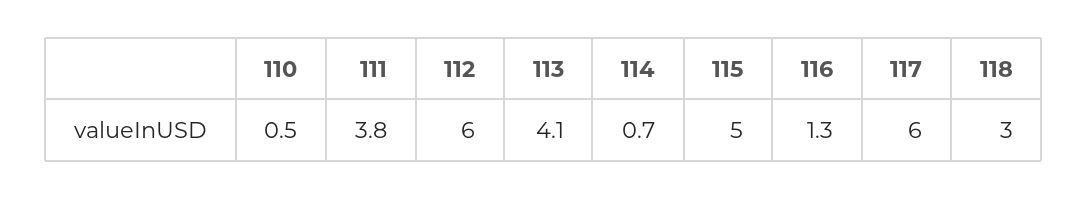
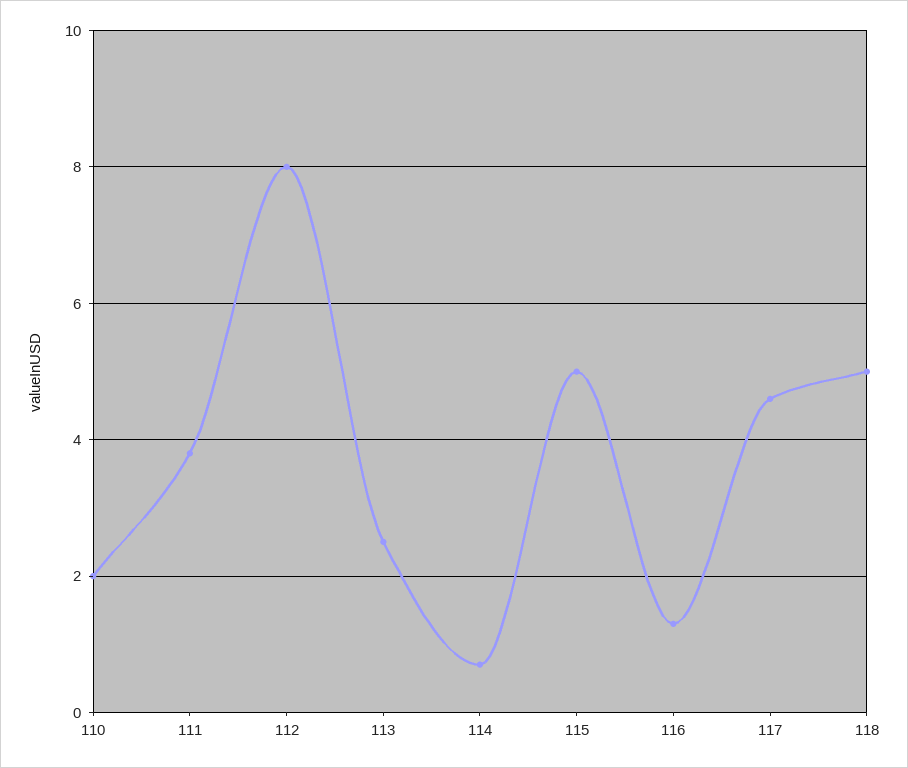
  {
-   "110": 0.5,
+   "110": 2,
    "111": 3.8,
-   "112": 6,
+   "112": 8,
-   "113": 4.1,
+   "113": 2.5,
    "114": 0.7,
    "115": 5,
    "116": 1.3,
-   "117": 6,
+   "117": 4.5,
-   "118": 3
+   "118": 5
  }

